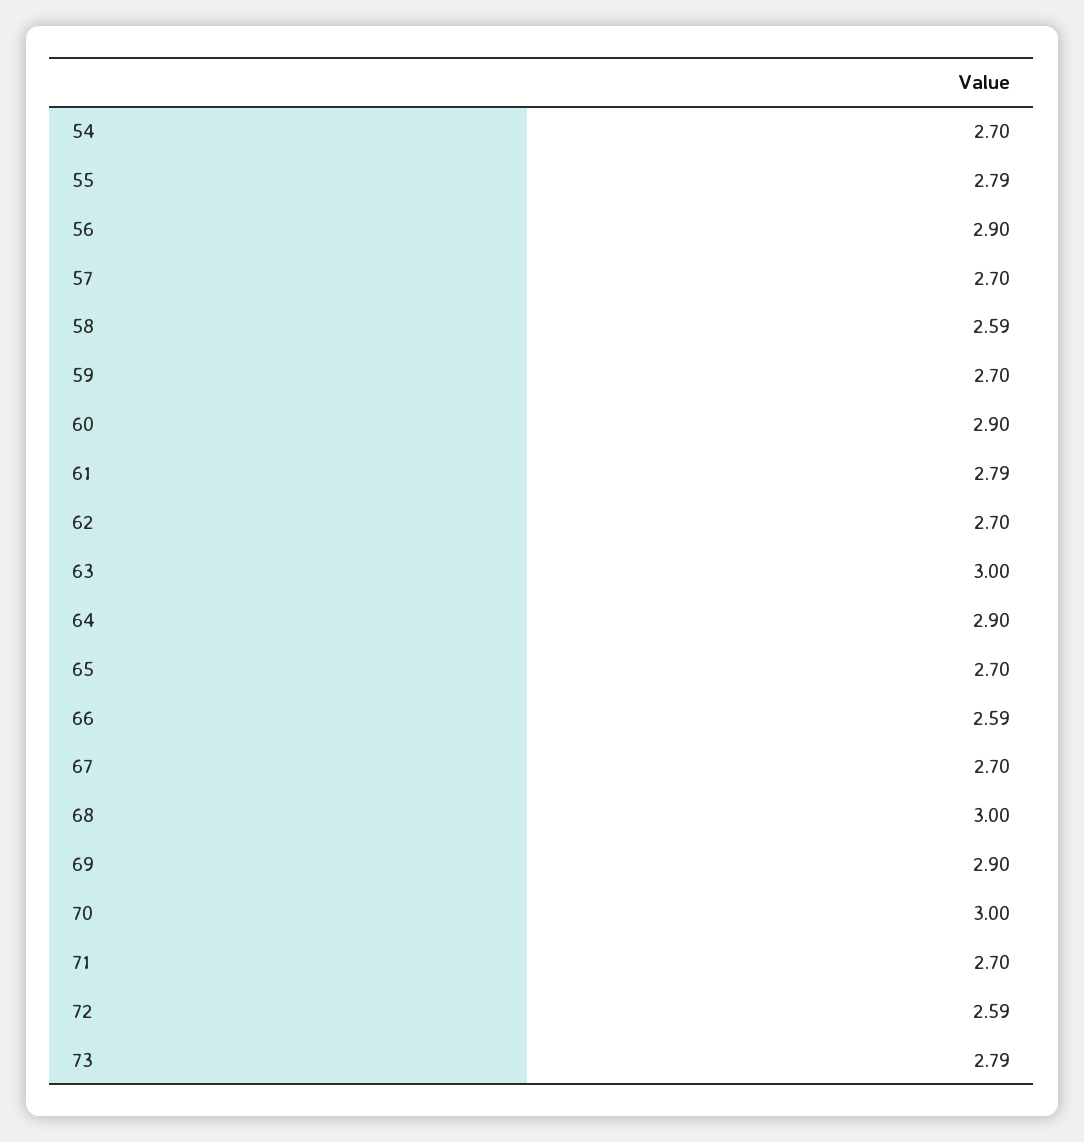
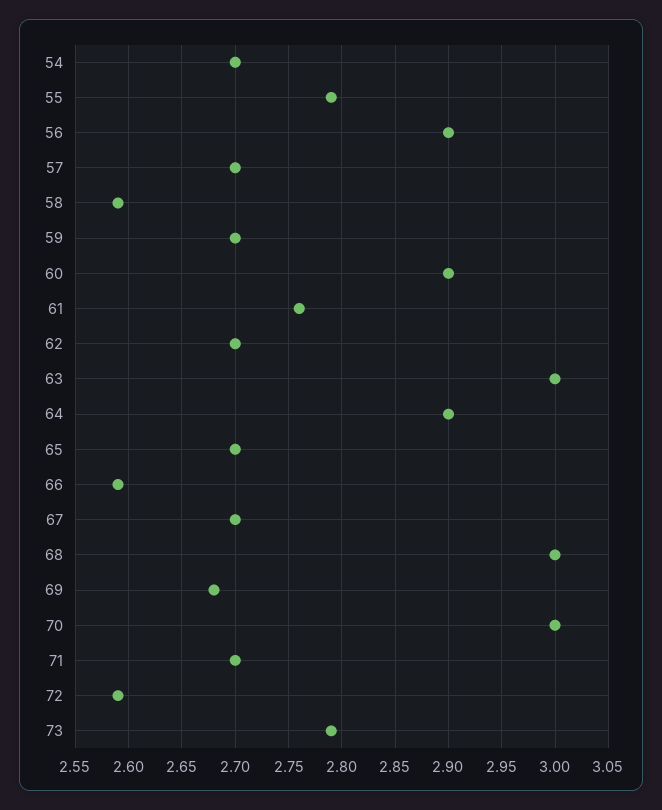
  {
    "54": 2.7,
    "55": 2.79,
    "56": 2.9,
    "57": 2.7,
    "58": 2.59,
    "59": 2.7,
    "60": 2.9,
-   "61": 2.79,
+   "61": 2.76,
    "62": 2.7,
    "63": 3,
    "64": 2.9,
    "65": 2.7,
    "66": 2.59,
    "67": 2.7,
    "68": 3,
-   "69": 2.9,
+   "69": 2.68,
    "70": 3,
    "71": 2.7,
    "72": 2.59,
    "73": 2.79
  }

